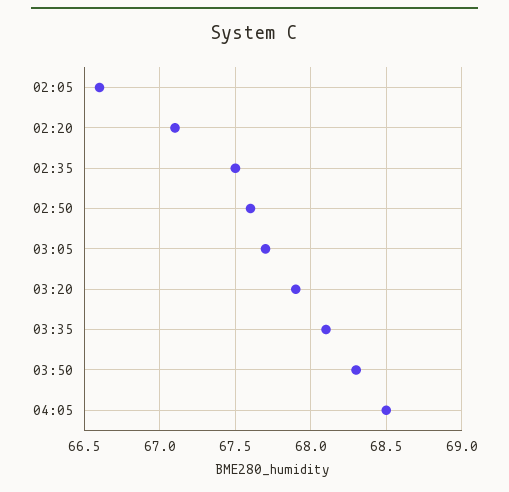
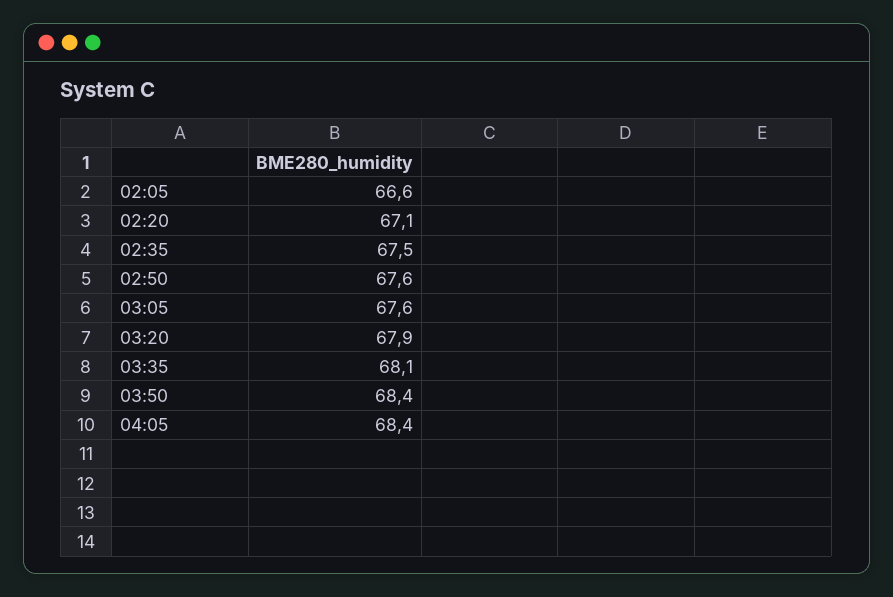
  {
    "02:05": 66.6,
    "02:20": 67.1,
    "02:35": 67.5,
    "02:50": 67.6,
-   "03:05": 67.7,
+   "03:05": 67.6,
    "03:20": 67.9,
    "03:35": 68.1,
-   "03:50": 68.3,
+   "03:50": 68.4,
-   "04:05": 68.5
+   "04:05": 68.4
  }

